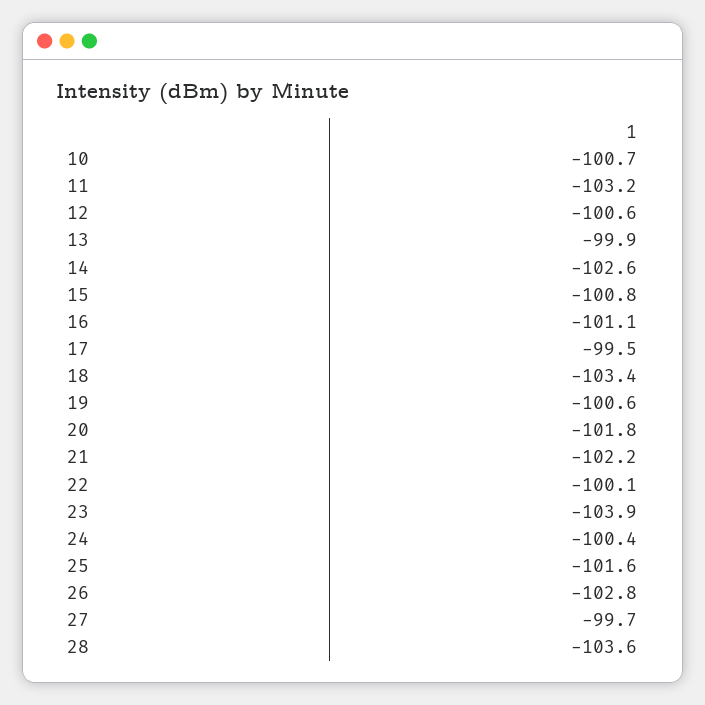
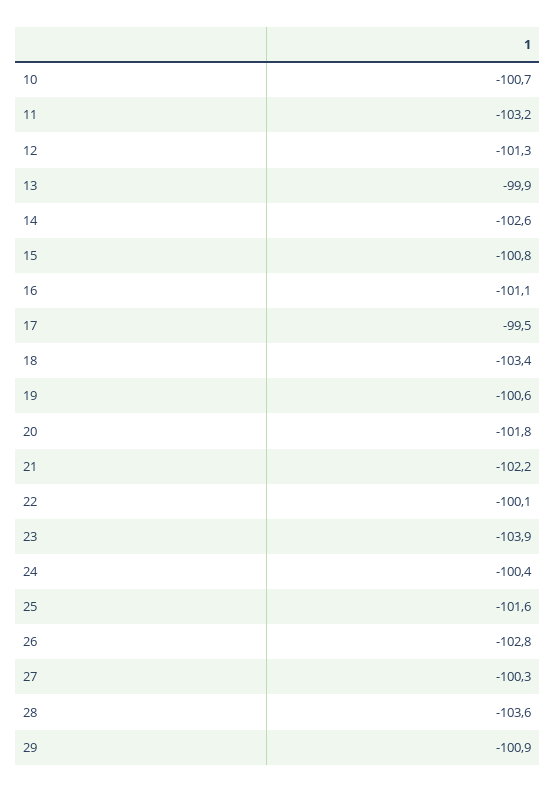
  {
    "10": -100.7,
    "11": -103.2,
-   "12": -100.6,
+   "12": -101.3,
    "13": -99.9,
    "14": -102.6,
    "15": -100.8,
    "16": -101.1,
    "17": -99.5,
    "18": -103.4,
    "19": -100.6,
    "20": -101.8,
    "21": -102.2,
    "22": -100.1,
    "23": -103.9,
    "24": -100.4,
    "25": -101.6,
    "26": -102.8,
-   "27": -99.7,
+   "27": -100.3,
-   "28": -103.6
+   "28": -103.6,
+   "29": -100.9
  }

